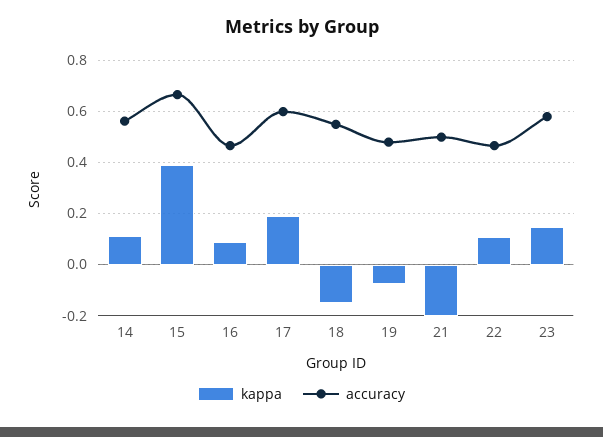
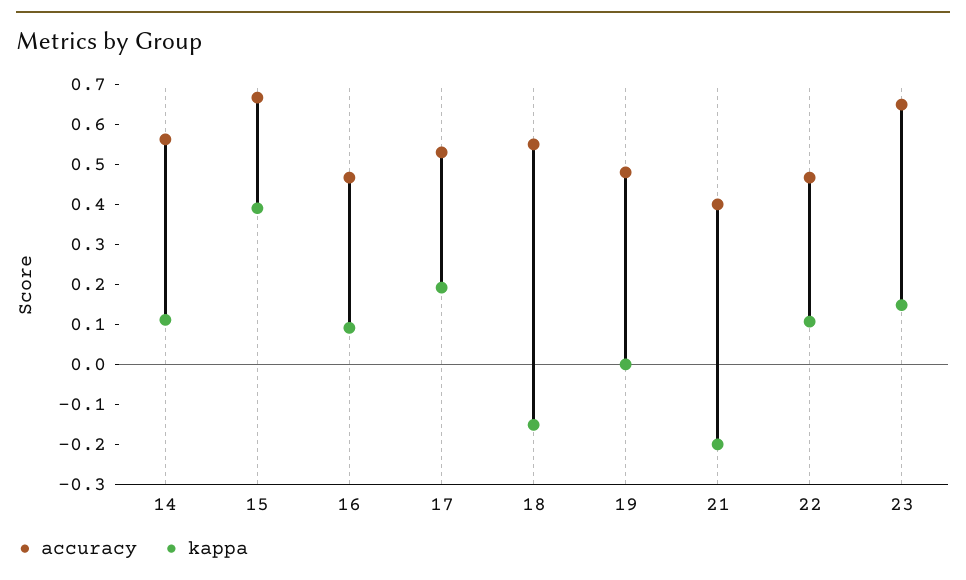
  {
    "kappa": {
      "14": 0.1,
      "15": 0.4,
      "16": 0.1,
      "17": 0.2,
      "18": -0.15,
-     "19": -0.075,
+     "19": 0,
      "21": -0.2,
      "22": 0.1,
      "23": 0.15
    },
    "accuracy": {
      "14": 0.575,
      "15": 0.675,
      "16": 0.475,
-     "17": 0.6,
+     "17": 0.525,
      "18": 0.55,
      "19": 0.475,
-     "21": 0.5,
+     "21": 0.4,
      "22": 0.475,
-     "23": 0.575
+     "23": 0.65
    }
  }

